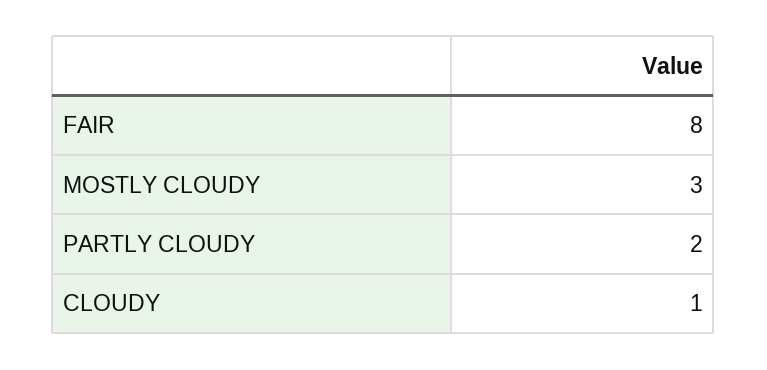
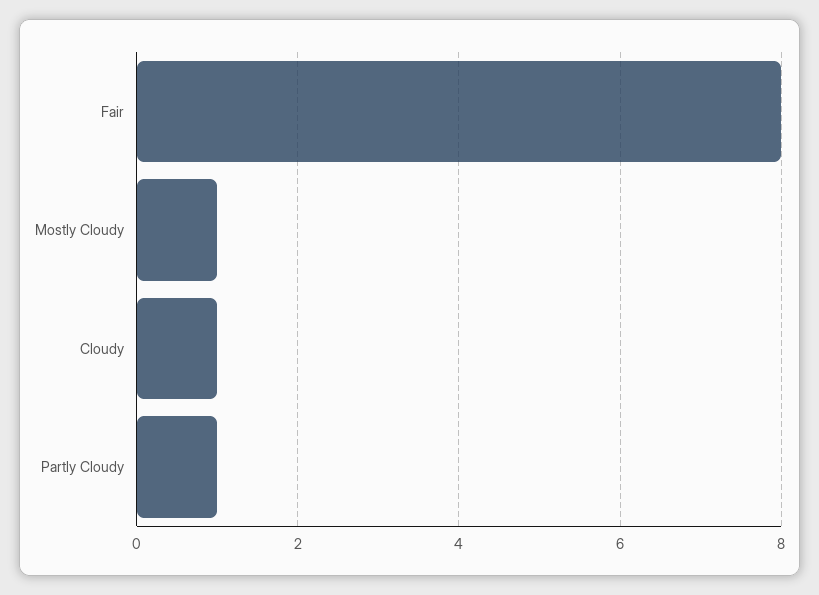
  {
    "FAIR": 8,
-   "MOSTLY CLOUDY": 3,
+   "MOSTLY CLOUDY": 1,
-   "PARTLY CLOUDY": 2,
+   "PARTLY CLOUDY": 1,
    "CLOUDY": 1
  }

